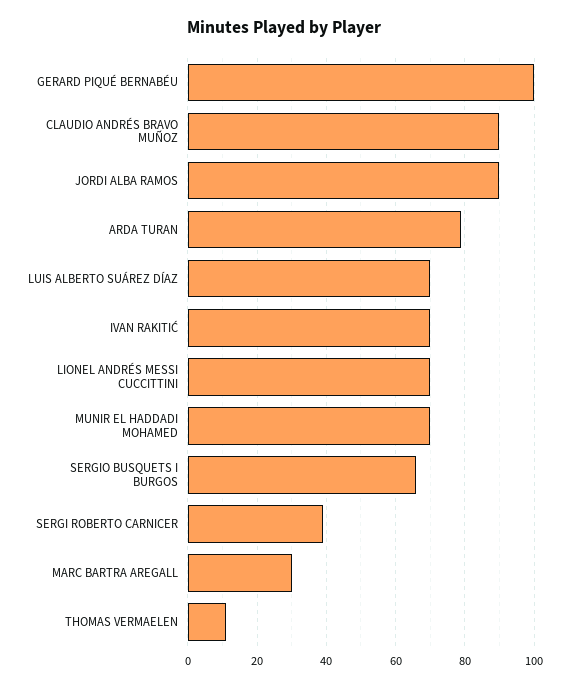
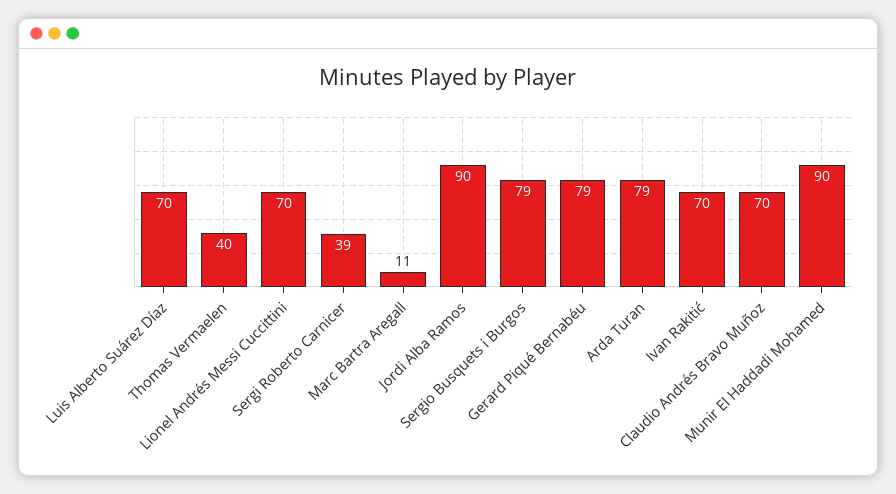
  {
-   "GERARD PIQUÉ BERNABÉU": 100,
+   "GERARD PIQUÉ BERNABÉU": 79,
-   "CLAUDIO ANDRÉS BRAVO MUÑOZ": 90,
+   "CLAUDIO ANDRÉS BRAVO MUÑOZ": 70,
    "JORDI ALBA RAMOS": 90,
    "ARDA TURAN": 79,
    "LUIS ALBERTO SUÁREZ DÍAZ": 70,
    "IVAN RAKITIĆ": 70,
    "LIONEL ANDRÉS MESSI CUCCITTINI": 70,
-   "MUNIR EL HADDADI MOHAMED": 70,
+   "MUNIR EL HADDADI MOHAMED": 90,
-   "SERGIO BUSQUETS I BURGOS": 65,
+   "SERGIO BUSQUETS I BURGOS": 79,
    "SERGI ROBERTO CARNICER": 39,
-   "MARC BARTRA AREGALL": 30,
+   "MARC BARTRA AREGALL": 11,
-   "THOMAS VERMAELEN": 10
+   "THOMAS VERMAELEN": 40
  }

